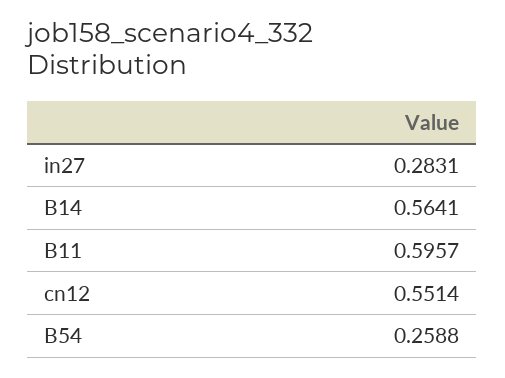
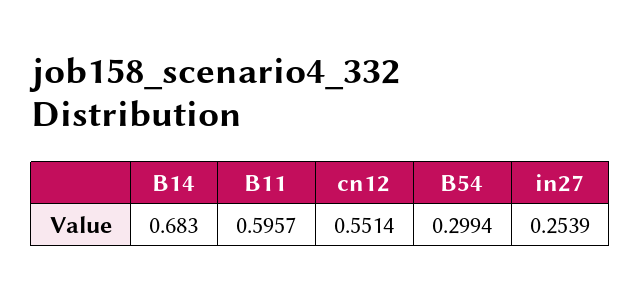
  {
-   "in27": 0.2831,
+   "in27": 0.2539,
-   "B14": 0.5641,
+   "B14": 0.683,
    "B11": 0.5957,
    "cn12": 0.5514,
-   "B54": 0.2588
+   "B54": 0.2994
  }

